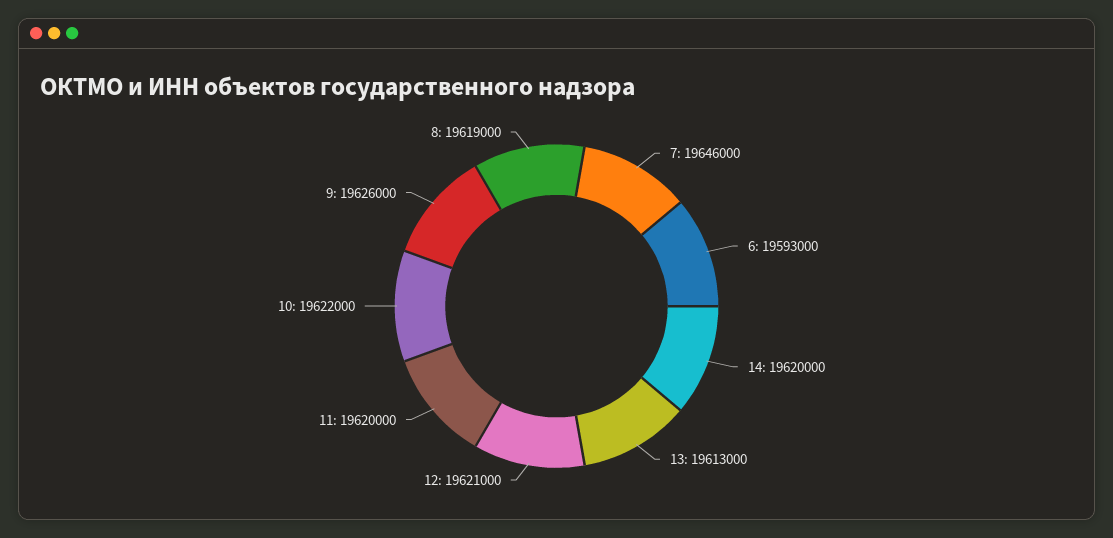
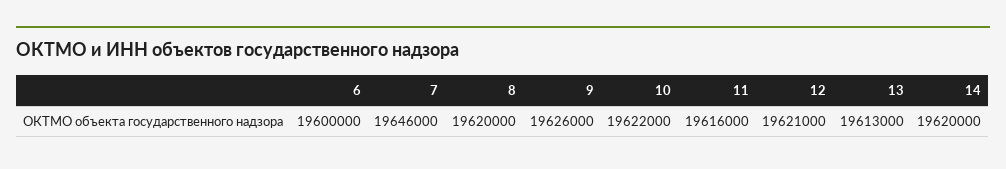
  {
    "7": 19646000,
-   "6": 19593000,
+   "6": 19600000,
    "14": 19620000,
    "13": 19613000,
    "12": 19621000,
-   "11": 19620000,
+   "11": 19616000,
    "10": 19622000,
    "9": 19626000,
-   "8": 19619000
+   "8": 19620000
  }

